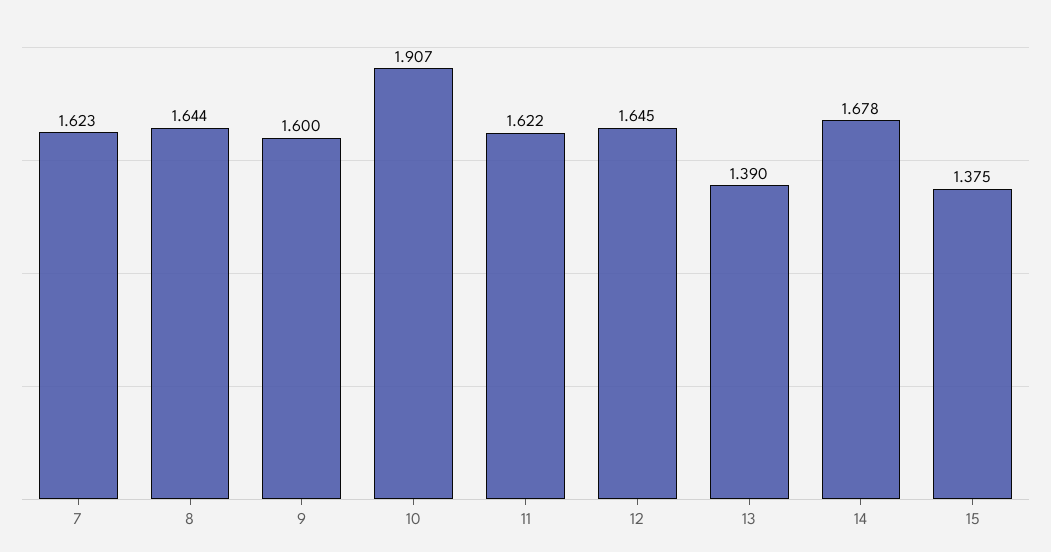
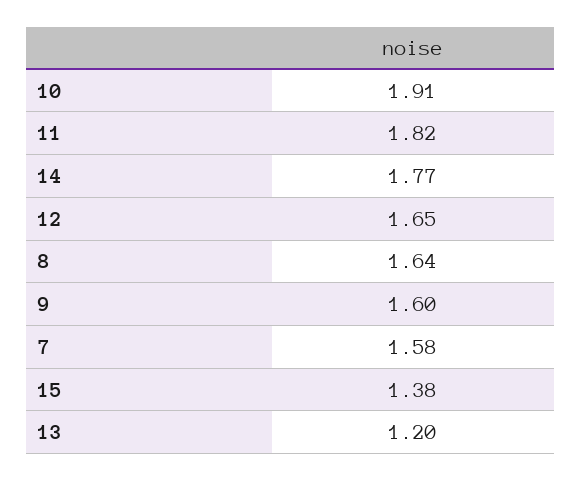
  {
-   "7": 1.623,
+   "7": 1.58,
    "8": 1.644,
    "9": 1.6,
    "10": 1.907,
-   "11": 1.622,
+   "11": 1.82,
    "12": 1.645,
-   "13": 1.39,
+   "13": 1.2,
-   "14": 1.678,
+   "14": 1.77,
    "15": 1.375
  }

